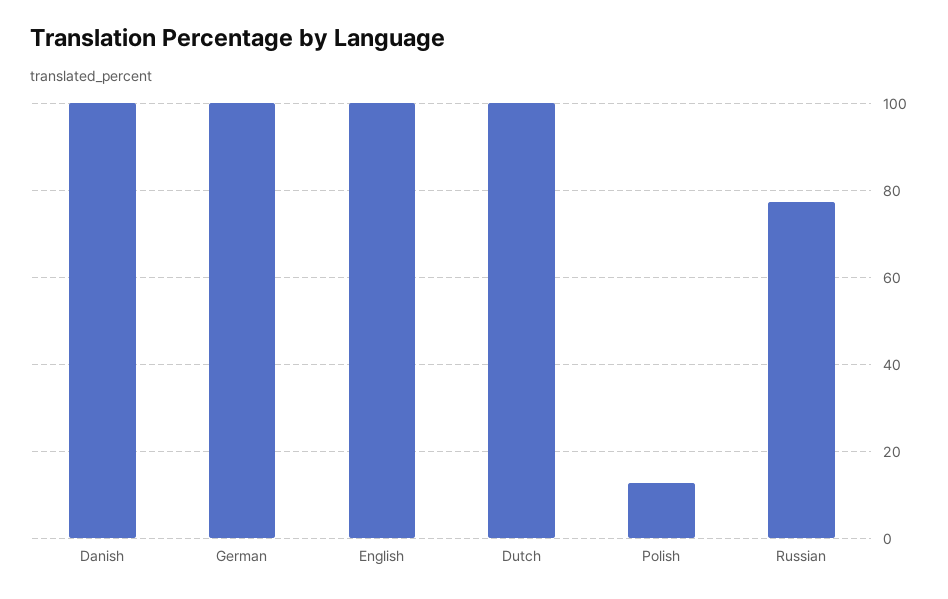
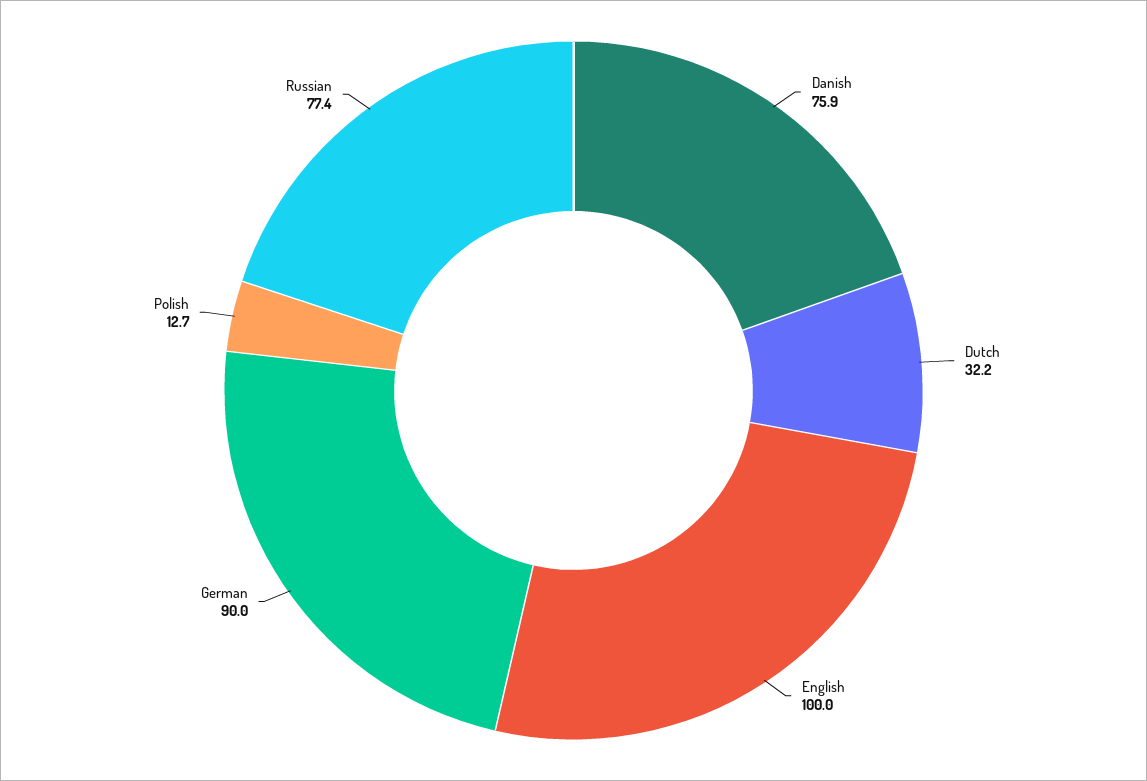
  {
-   "Danish": 100,
+   "Danish": 75.9,
-   "German": 100,
+   "German": 90,
    "English": 100,
-   "Dutch": 100,
+   "Dutch": 32.2,
    "Polish": 12.7,
    "Russian": 77.4
  }

